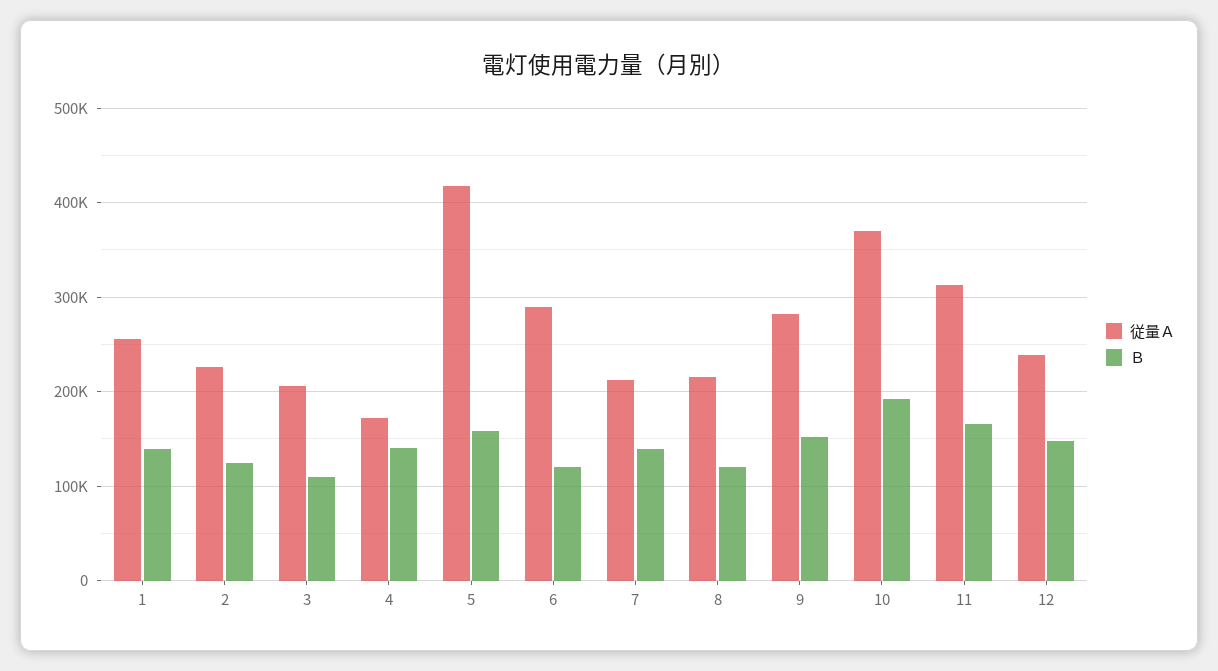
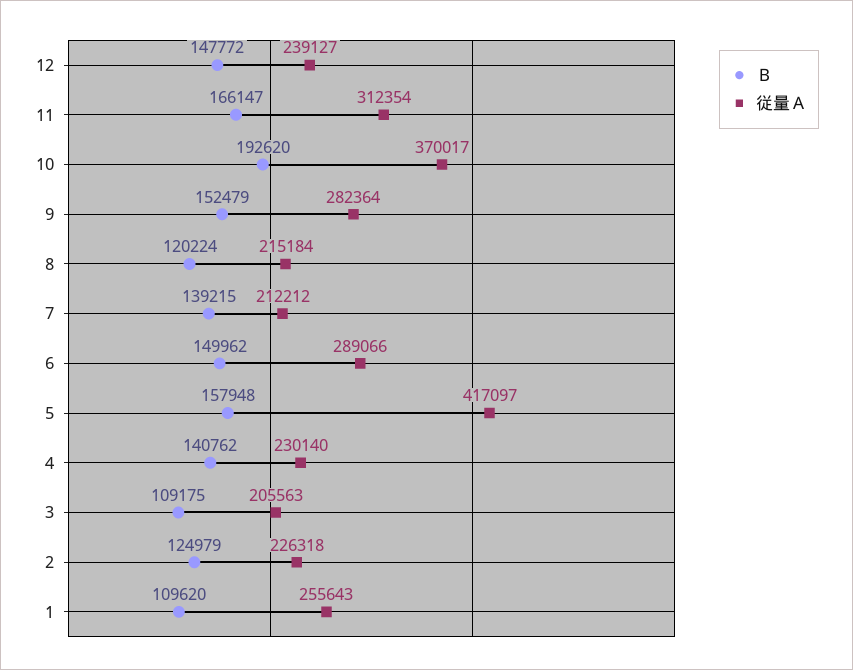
  {
    "従量Ａ": {
      "1": 255643,
      "2": 226318,
      "3": 205563,
-     "4": 170000,
+     "4": 230140,
      "5": 417097,
      "6": 289066,
      "7": 212212,
      "8": 215184,
      "9": 282364,
      "10": 370017,
      "11": 312354,
      "12": 239127
    },
    "Ｂ": {
-     "1": 140000,
+     "1": 109620,
      "2": 124979,
      "3": 109175,
      "4": 140762,
      "5": 157948,
-     "6": 120000,
+     "6": 149962,
      "7": 139215,
      "8": 120224,
      "9": 152479,
      "10": 192620,
      "11": 166147,
      "12": 147772
    }
  }

